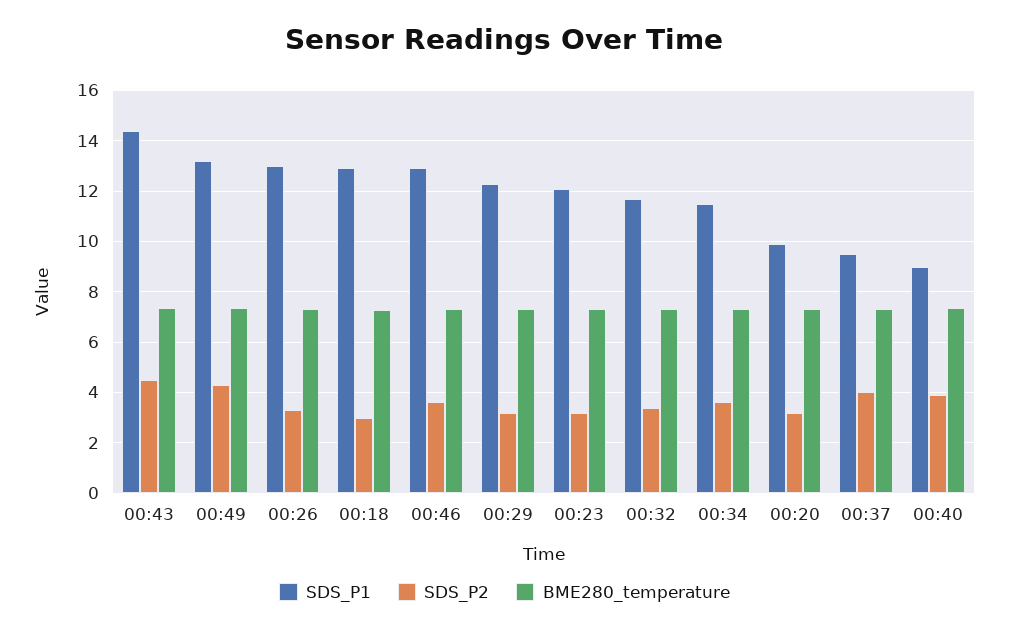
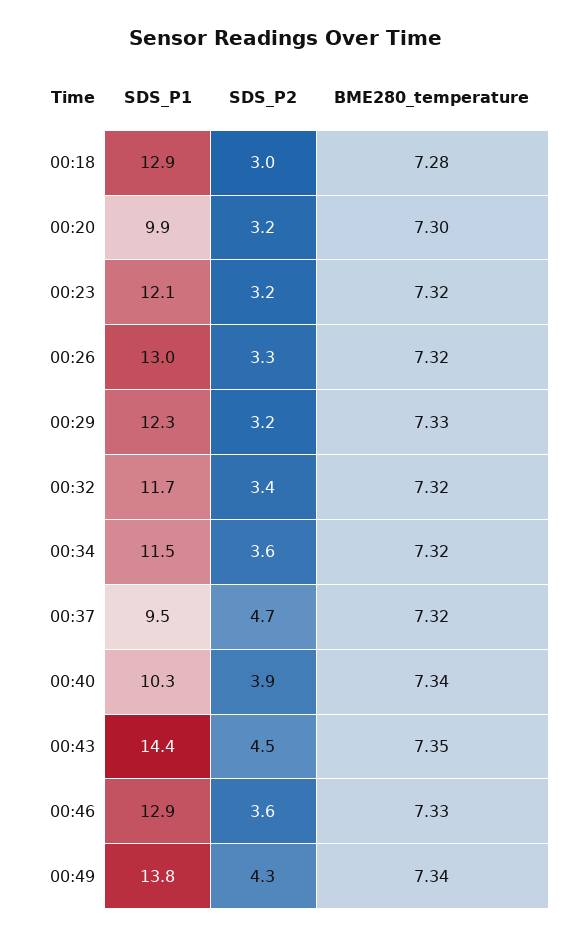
  {
    "SDS_P1": {
      "00:43": 14.4,
-     "00:49": 13.25,
+     "00:49": 13.8,
      "00:26": 13,
      "00:18": 12.9,
      "00:46": 12.9,
      "00:29": 12.3,
      "00:23": 12.1,
      "00:32": 11.7,
      "00:34": 11.5,
      "00:20": 9.9,
      "00:37": 9.5,
-     "00:40": 9
+     "00:40": 10.3
    },
    "SDS_P2": {
      "00:43": 4.5,
      "00:49": 4.3,
      "00:26": 3.3,
      "00:18": 3,
      "00:46": 3.6,
      "00:29": 3.2,
      "00:23": 3.2,
      "00:32": 3.4,
      "00:34": 3.6,
      "00:20": 3.2,
-     "00:37": 4,
+     "00:37": 4.7,
      "00:40": 3.9
    },
    "BME280_temperature": {
      "00:43": 7.35,
      "00:49": 7.34,
      "00:26": 7.32,
      "00:18": 7.28,
      "00:46": 7.33,
      "00:29": 7.33,
      "00:23": 7.32,
      "00:32": 7.32,
      "00:34": 7.32,
      "00:20": 7.3,
      "00:37": 7.32,
      "00:40": 7.34
    }
  }

